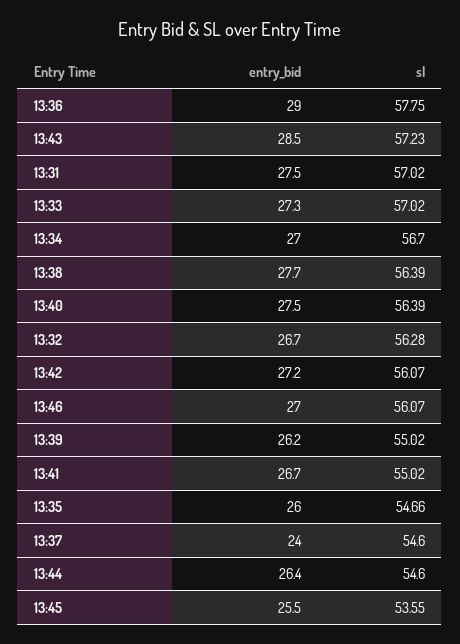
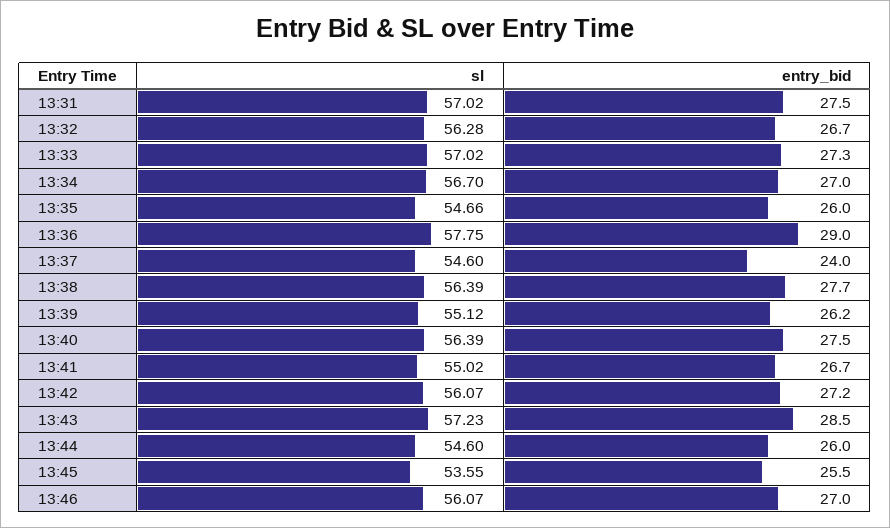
  {
    "entry_bid": {
      "13:36": 29,
      "13:43": 28.5,
      "13:31": 27.5,
      "13:33": 27.3,
      "13:34": 27,
      "13:38": 27.7,
      "13:40": 27.5,
      "13:32": 26.7,
      "13:42": 27.2,
      "13:46": 27,
      "13:39": 26.2,
      "13:41": 26.7,
      "13:35": 26,
      "13:37": 24,
-     "13:44": 26.4,
+     "13:44": 26,
      "13:45": 25.5
    },
    "sl": {
      "13:36": 57.75,
      "13:43": 57.23,
      "13:31": 57.02,
      "13:33": 57.02,
      "13:34": 56.7,
      "13:38": 56.39,
      "13:40": 56.39,
      "13:32": 56.28,
      "13:42": 56.07,
      "13:46": 56.07,
-     "13:39": 55.02,
+     "13:39": 55.12,
      "13:41": 55.02,
      "13:35": 54.66,
      "13:37": 54.6,
      "13:44": 54.6,
      "13:45": 53.55
    }
  }

